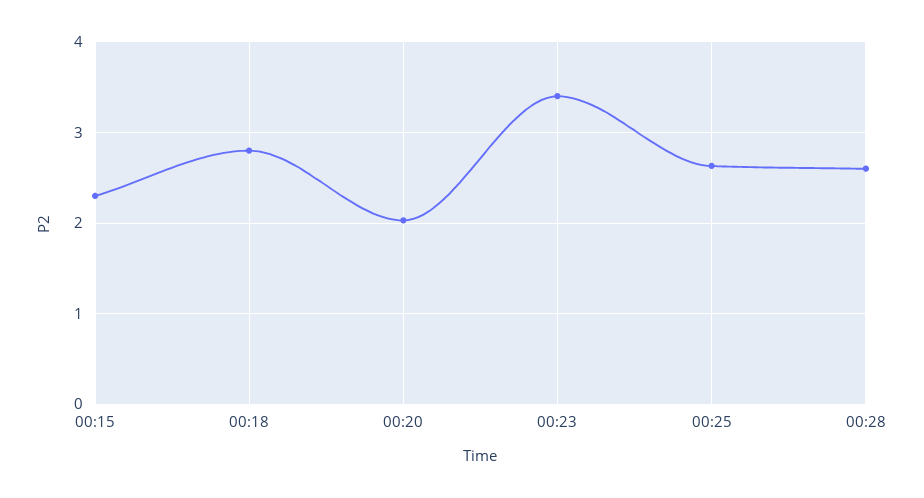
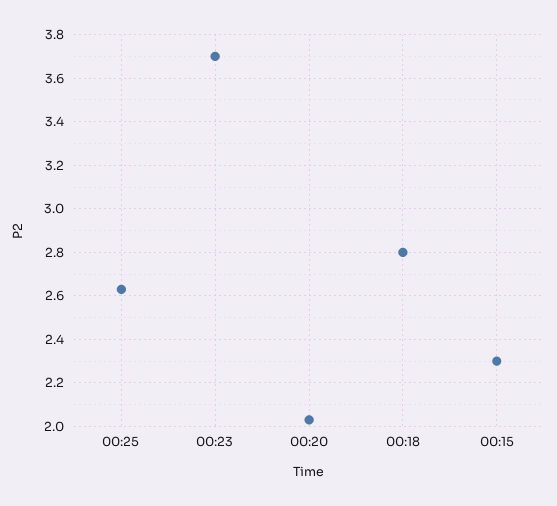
  {
    "00:15": 2.3,
    "00:18": 2.8,
    "00:20": 2.05,
-   "00:23": 3.4,
+   "00:23": 3.7,
-   "00:25": 2.65,
+   "00:25": 2.65
-   "00:28": 2.6
  }

